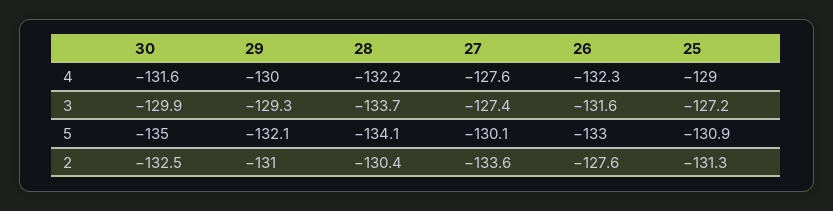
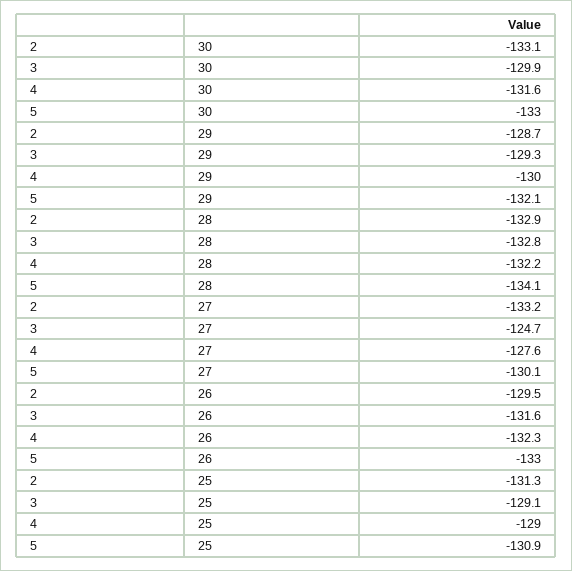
  {
    "30": {
      "4": -131.6,
      "3": -129.9,
-     "5": -135,
+     "5": -133,
-     "2": -132.5
+     "2": -133.1
    },
    "29": {
      "4": -130,
      "3": -129.3,
      "5": -132.1,
-     "2": -131
+     "2": -128.7
    },
    "28": {
      "4": -132.2,
-     "3": -133.7,
+     "3": -132.8,
      "5": -134.1,
-     "2": -130.4
+     "2": -132.9
    },
    "27": {
      "4": -127.6,
-     "3": -127.4,
+     "3": -124.7,
      "5": -130.1,
-     "2": -133.6
+     "2": -133.2
    },
    "26": {
      "4": -132.3,
      "3": -131.6,
      "5": -133,
-     "2": -127.6
+     "2": -129.5
    },
    "25": {
      "4": -129,
-     "3": -127.2,
+     "3": -129.1,
      "5": -130.9,
      "2": -131.3
    }
  }

